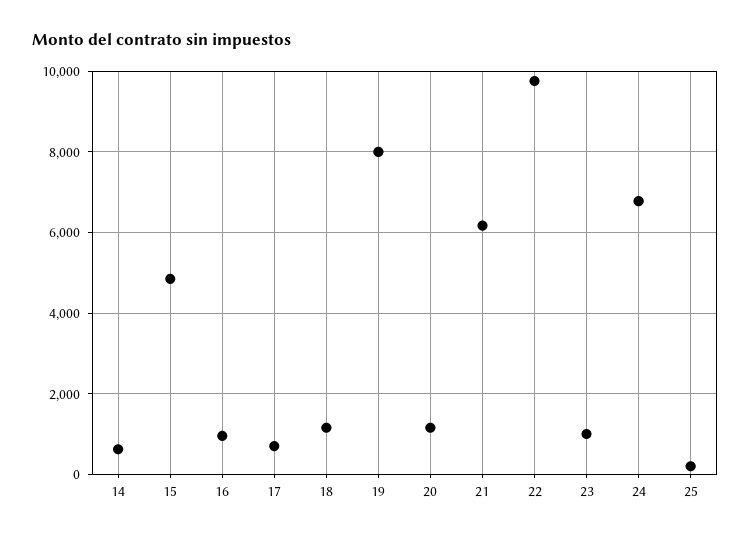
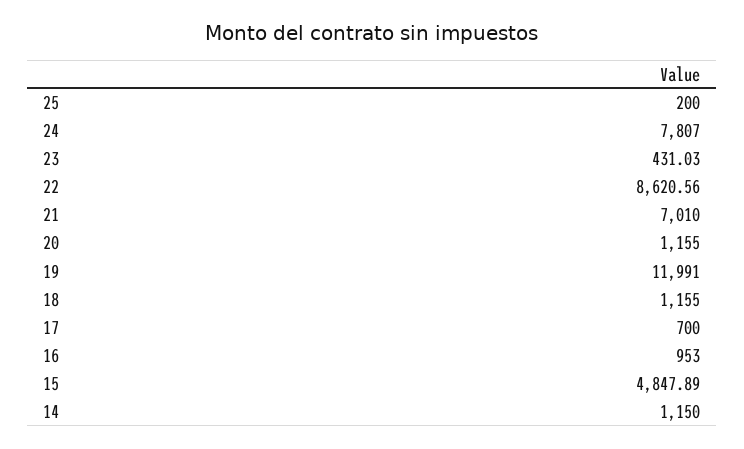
  {
-   "14": 600,
+   "14": 1150,
    "15": 4847.89,
    "16": 953,
    "17": 700,
    "18": 1155,
-   "19": 8000,
+   "19": 11991,
    "20": 1155,
-   "21": 6200,
+   "21": 7010,
-   "22": 9800,
+   "22": 8620.56,
-   "23": 1000,
+   "23": 431.03,
-   "24": 6800,
+   "24": 7807,
    "25": 200
  }

